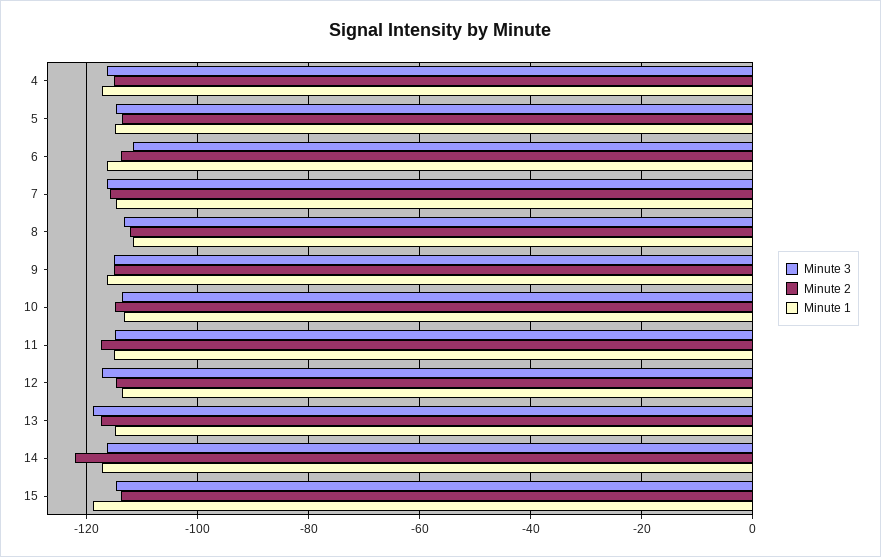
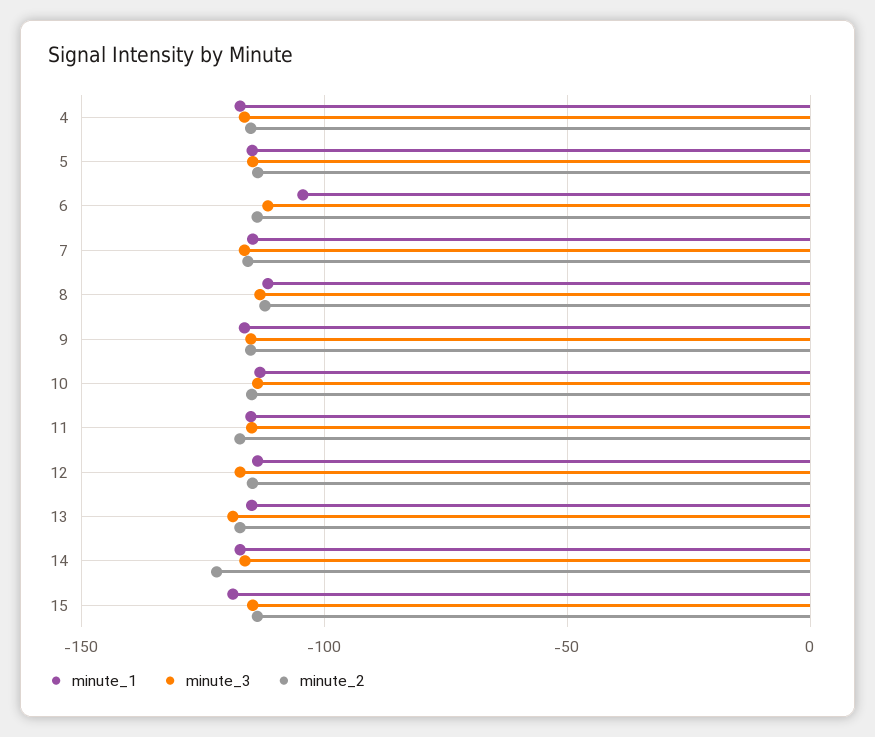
  {
    "Minute 3": {
      "4": -116,
      "5": -114,
      "6": -112,
      "7": -116,
      "8": -114,
      "9": -116,
      "10": -114,
      "11": -114,
      "12": -118,
      "13": -118,
      "14": -116,
      "15": -114
    },
    "Minute 2": {
      "4": -116,
      "5": -114,
      "6": -114,
      "7": -116,
      "8": -112,
      "9": -116,
      "10": -114,
      "11": -118,
      "12": -114,
      "13": -118,
      "14": -122,
      "15": -114
    },
    "Minute 1": {
      "4": -118,
      "5": -114,
-     "6": -116,
+     "6": -105,
      "7": -114,
      "8": -112,
      "9": -116,
      "10": -114,
      "11": -116,
      "12": -114,
      "13": -114,
      "14": -118,
      "15": -118
    }
  }

